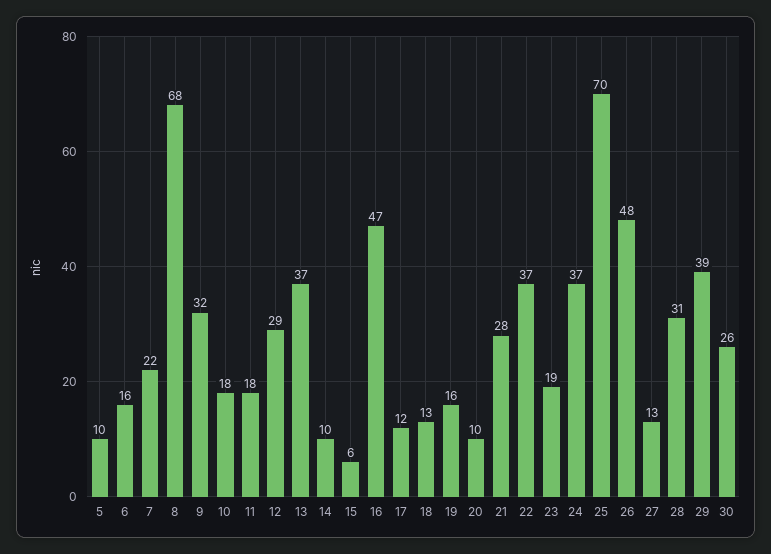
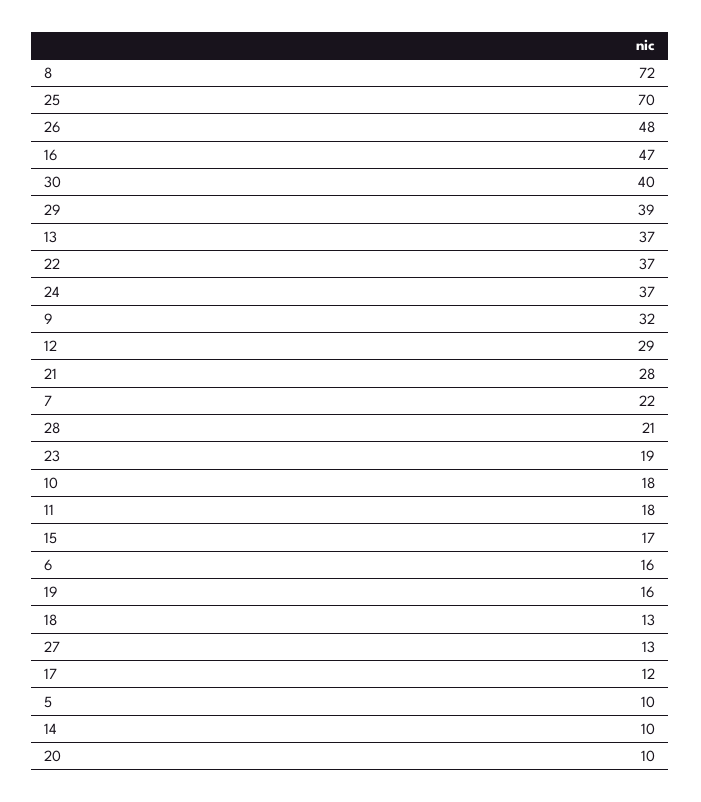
  {
    "5": 10,
    "6": 16,
    "7": 22,
-   "8": 68,
+   "8": 72,
    "9": 32,
    "10": 18,
    "11": 18,
    "12": 29,
    "13": 37,
    "14": 10,
-   "15": 6,
+   "15": 17,
    "16": 47,
    "17": 12,
    "18": 13,
    "19": 16,
    "20": 10,
    "21": 28,
    "22": 37,
    "23": 19,
    "24": 37,
    "25": 70,
    "26": 48,
    "27": 13,
-   "28": 31,
+   "28": 21,
    "29": 39,
-   "30": 26
+   "30": 40
  }

